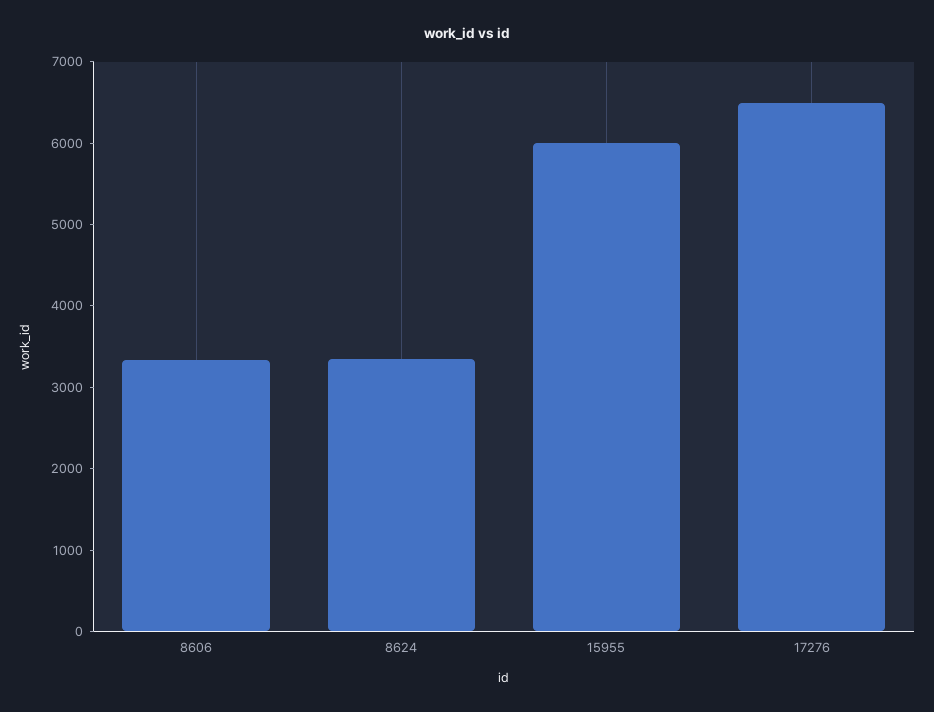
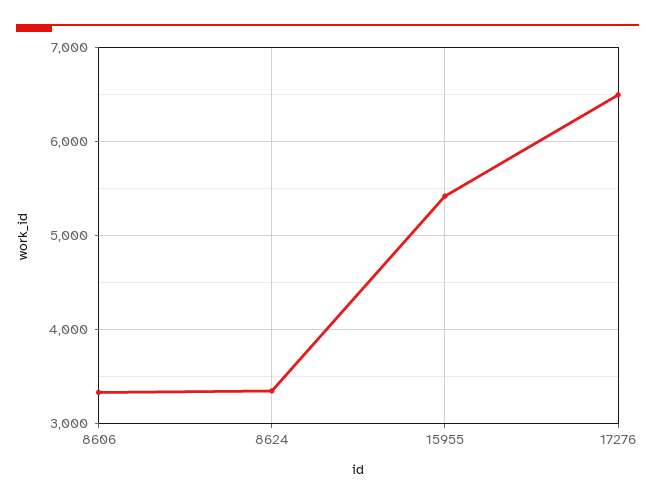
  {
    "8606": 3300,
    "8624": 3400,
-   "15955": 6000,
+   "15955": 5400,
    "17276": 6500
  }

